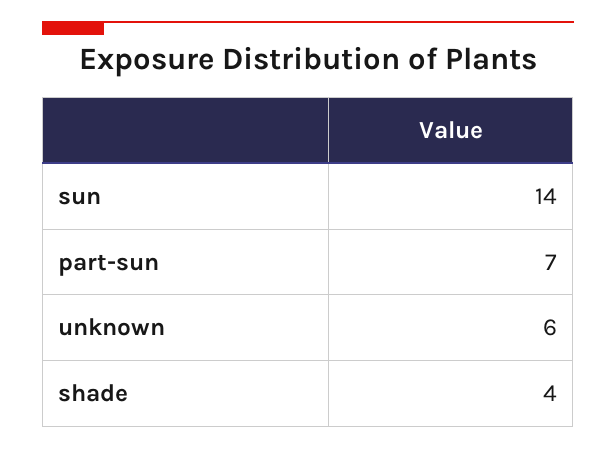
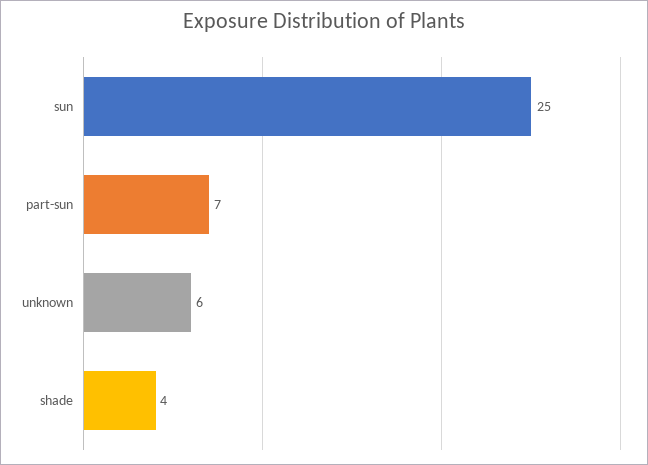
  {
-   "sun": 14,
+   "sun": 25,
    "part-sun": 7,
    "unknown": 6,
    "shade": 4
  }

